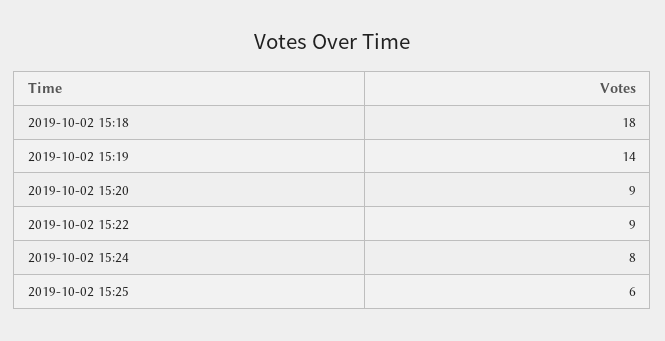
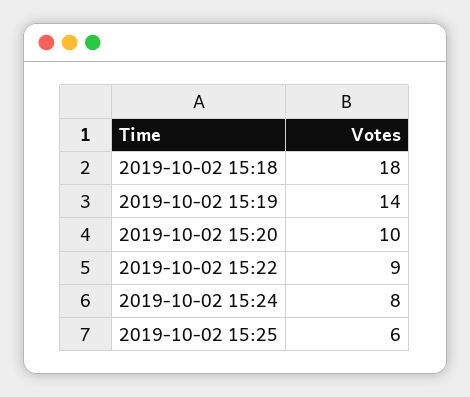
  {
    "2019-10-02 15:18": 18,
    "2019-10-02 15:19": 14,
-   "2019-10-02 15:20": 9,
+   "2019-10-02 15:20": 10,
    "2019-10-02 15:22": 9,
    "2019-10-02 15:24": 8,
    "2019-10-02 15:25": 6
  }

